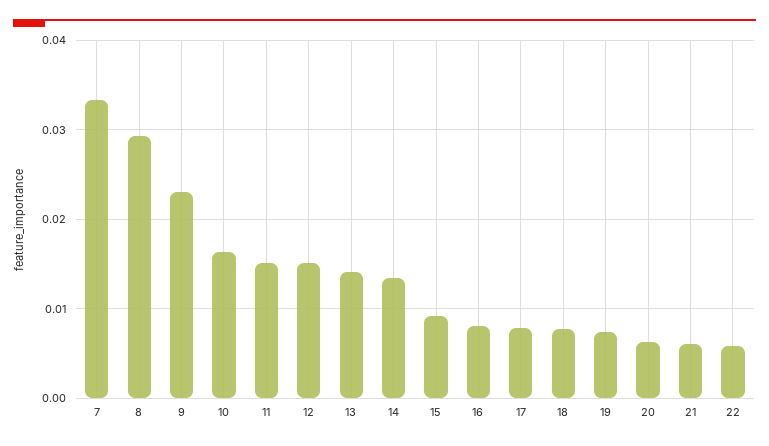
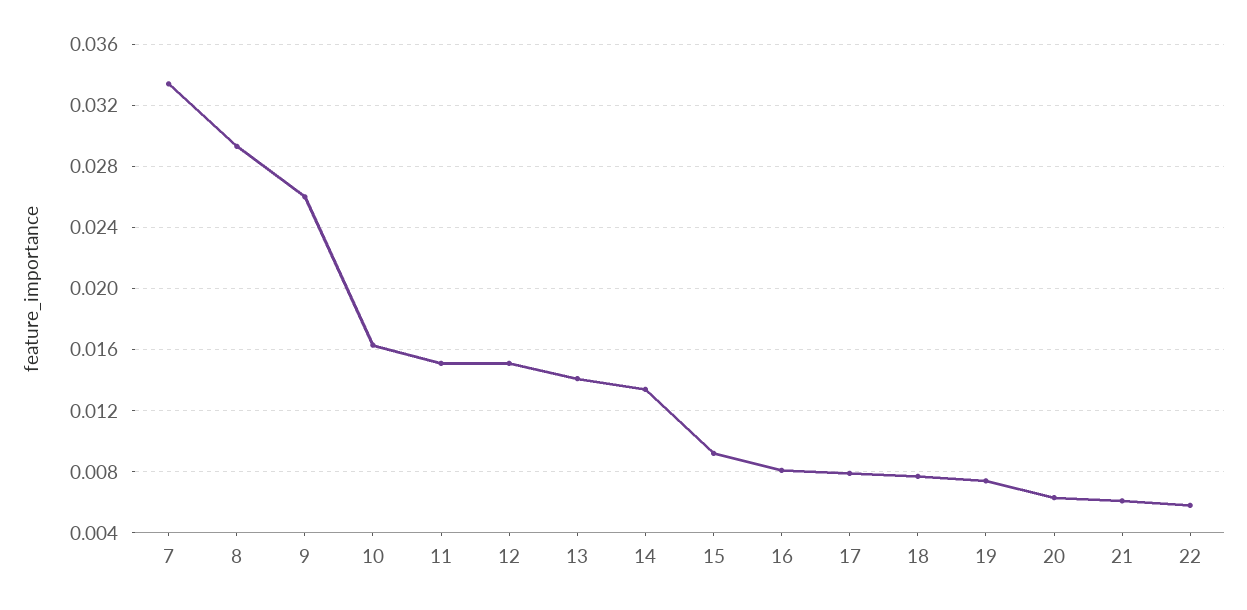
  {
    "7": 0.0335,
    "8": 0.0295,
-   "9": 0.023,
+   "9": 0.026,
    "10": 0.0165,
    "11": 0.015,
    "12": 0.015,
    "13": 0.014,
    "14": 0.0135,
    "15": 0.009,
    "16": 0.008,
    "17": 0.008,
    "18": 0.0075,
    "19": 0.0075,
    "20": 0.0065,
    "21": 0.006,
    "22": 0.006
  }

